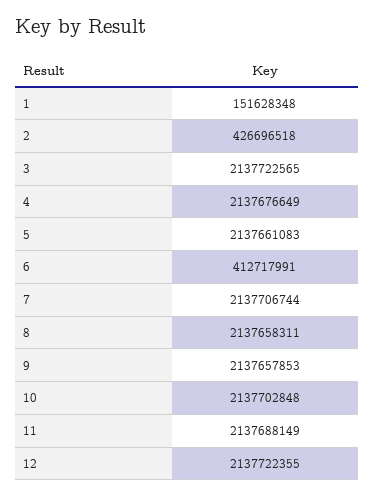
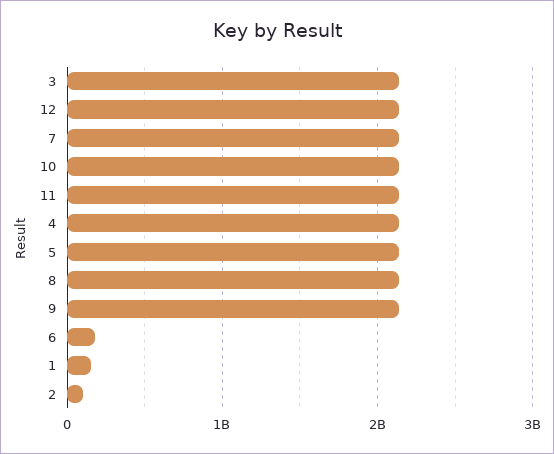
  {
    "1": 151628348,
-   "2": 426696518,
+   "2": 100000000,
    "3": 2137722565,
    "4": 2137676649,
    "5": 2137661083,
-   "6": 412717991,
+   "6": 200000000,
    "7": 2137706744,
    "8": 2137658311,
    "9": 2137657853,
    "10": 2137702848,
    "11": 2137688149,
    "12": 2137722355
  }

